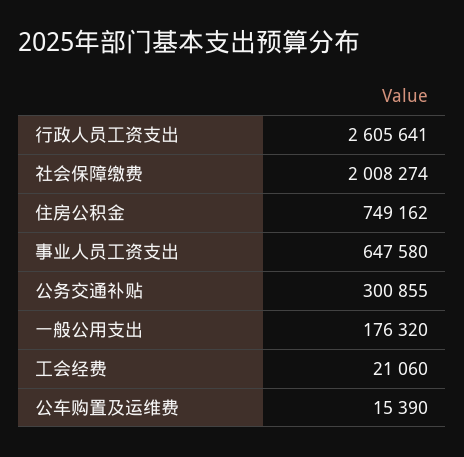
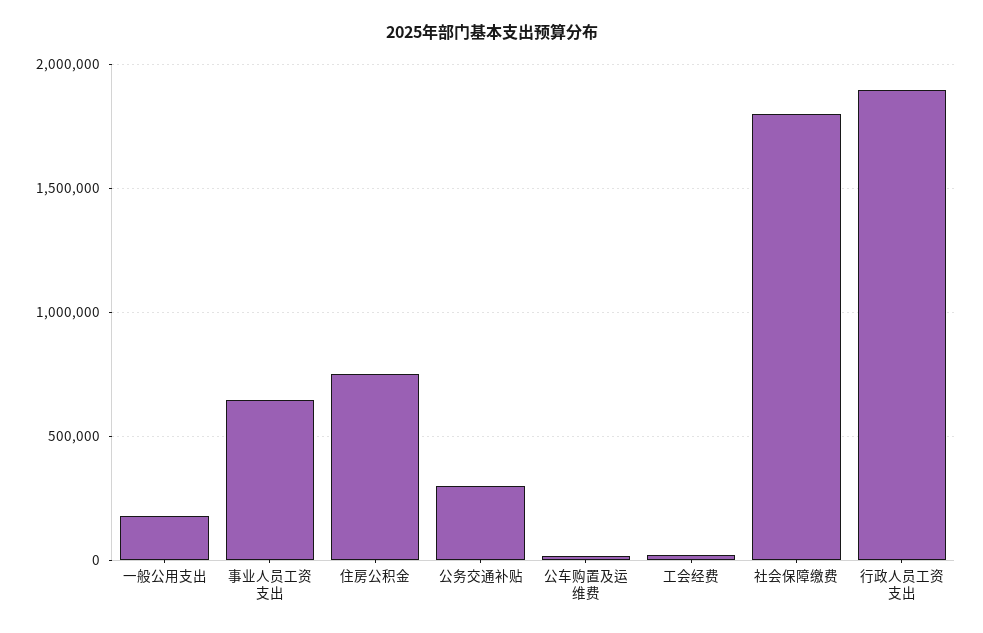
  {
-   "行政人员工资支出": 2605641,
+   "行政人员工资支出": 1900000,
-   "社会保障缴费": 2008274,
+   "社会保障缴费": 1800000,
    "住房公积金": 749162,
    "事业人员工资支出": 647580,
    "公务交通补贴": 300855,
    "一般公用支出": 176320,
    "工会经费": 21060,
    "公车购置及运维费": 15390
  }

